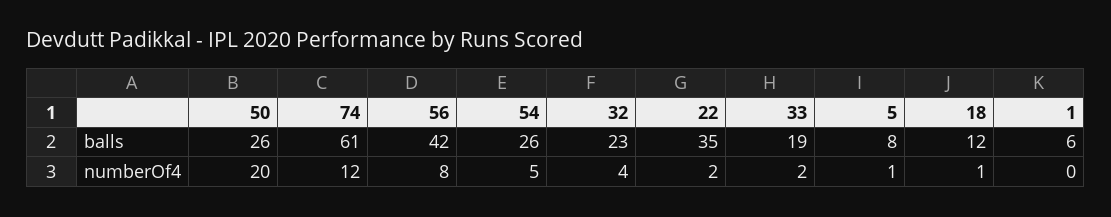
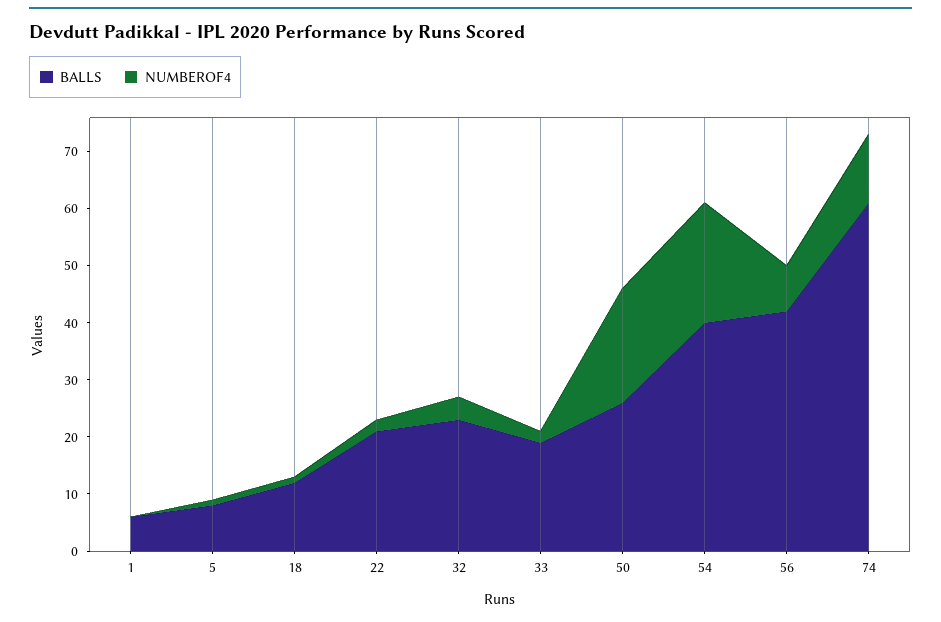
  {
    "balls": {
      "50": 26,
      "74": 61,
      "56": 42,
-     "54": 26,
+     "54": 40,
      "32": 23,
-     "22": 35,
+     "22": 20,
      "33": 19,
      "5": 8,
      "18": 12,
      "1": 6
    },
    "numberOf4": {
      "50": 20,
      "74": 12,
      "56": 8,
-     "54": 5,
+     "54": 20,
      "32": 4,
      "22": 2,
      "33": 2,
      "5": 1,
      "18": 1,
      "1": 0
    }
  }

